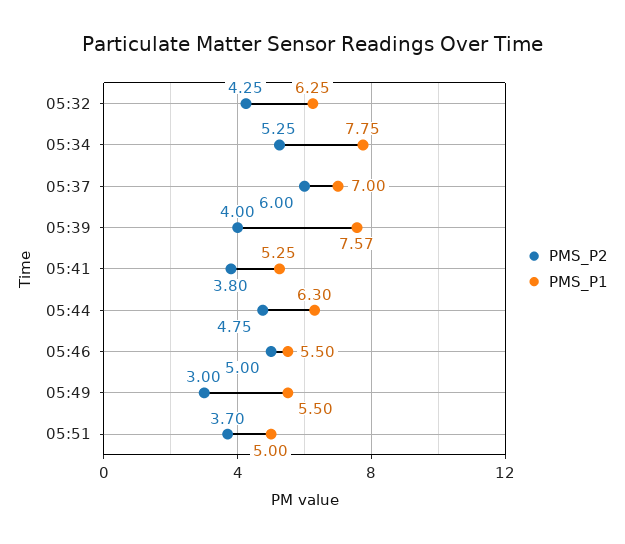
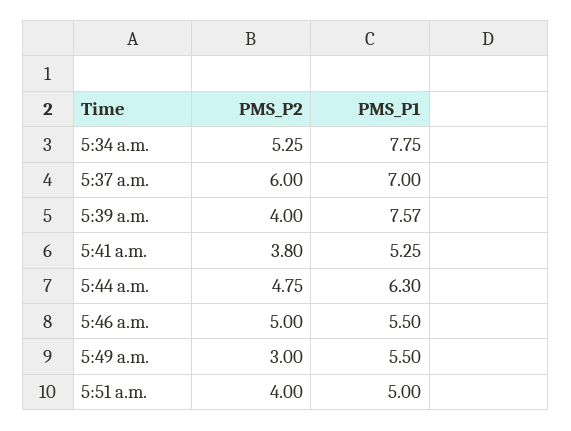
  {
    "PMS_P2": {
-     "05:32": 4.25,
      "05:34": 5.25,
      "05:37": 6,
      "05:39": 4,
      "05:41": 3.8,
      "05:44": 4.75,
      "05:46": 5,
      "05:49": 3,
-     "05:51": 3.7
+     "05:51": 4
    },
    "PMS_P1": {
-     "05:32": 6.25,
      "05:34": 7.75,
      "05:37": 7,
      "05:39": 7.57,
      "05:41": 5.25,
      "05:44": 6.3,
      "05:46": 5.5,
      "05:49": 5.5,
      "05:51": 5
    }
  }

